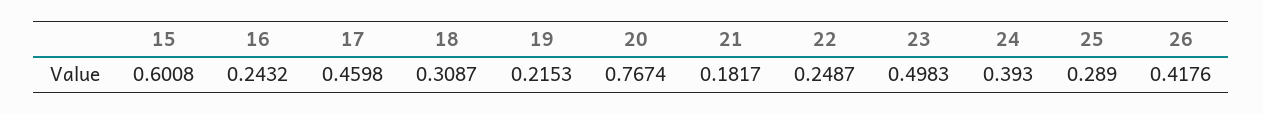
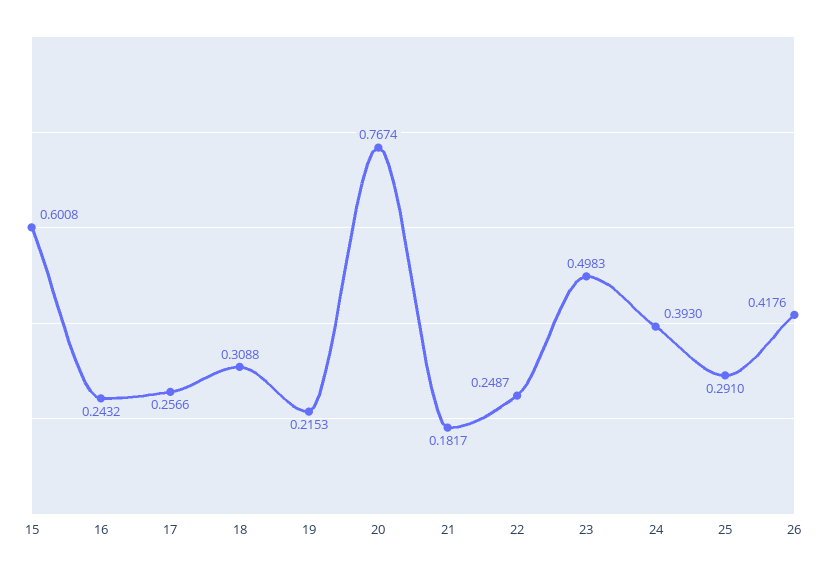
  {
    "15": 0.6008,
    "16": 0.2432,
-   "17": 0.4598,
+   "17": 0.2566,
-   "18": 0.3087,
+   "18": 0.3088,
    "19": 0.2153,
    "20": 0.7674,
    "21": 0.1817,
    "22": 0.2487,
    "23": 0.4983,
    "24": 0.393,
-   "25": 0.289,
+   "25": 0.291,
    "26": 0.4176
  }

